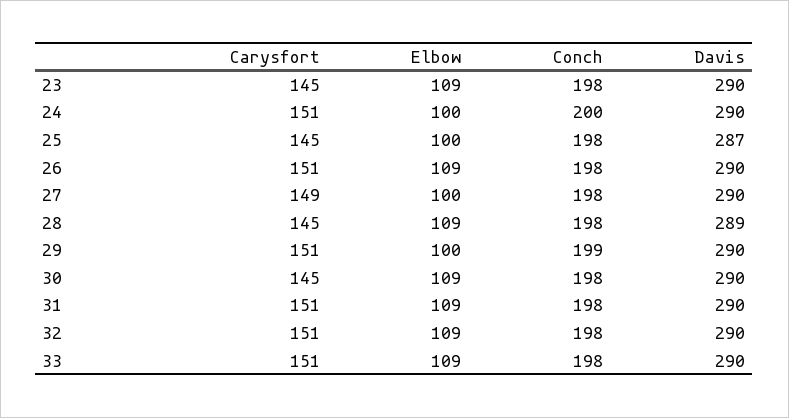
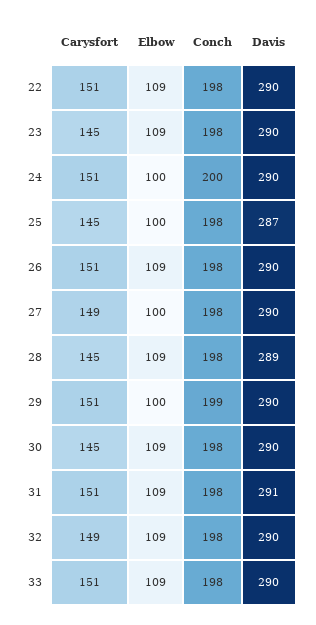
  {
    "Carysfort": {
      "23": 145,
      "24": 151,
      "25": 145,
      "26": 151,
      "27": 149,
      "28": 145,
      "29": 151,
      "30": 145,
      "31": 151,
-     "32": 151,
+     "32": 149,
-     "33": 151
+     "33": 151,
+     "22": 151
    },
    "Elbow": {
      "23": 109,
      "24": 100,
      "25": 100,
      "26": 109,
      "27": 100,
      "28": 109,
      "29": 100,
      "30": 109,
      "31": 109,
      "32": 109,
-     "33": 109
+     "33": 109,
+     "22": 109
    },
    "Conch": {
      "23": 198,
      "24": 200,
      "25": 198,
      "26": 198,
      "27": 198,
      "28": 198,
      "29": 199,
      "30": 198,
      "31": 198,
      "32": 198,
-     "33": 198
+     "33": 198,
+     "22": 198
    },
    "Davis": {
      "23": 290,
      "24": 290,
      "25": 287,
      "26": 290,
      "27": 290,
      "28": 289,
      "29": 290,
      "30": 290,
-     "31": 290,
+     "31": 291,
      "32": 290,
-     "33": 290
+     "33": 290,
+     "22": 290
    }
  }

